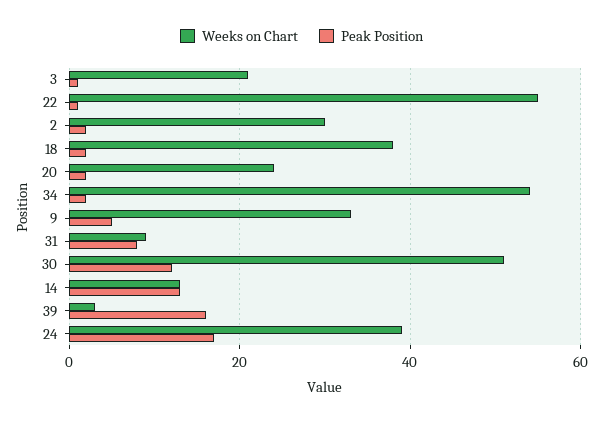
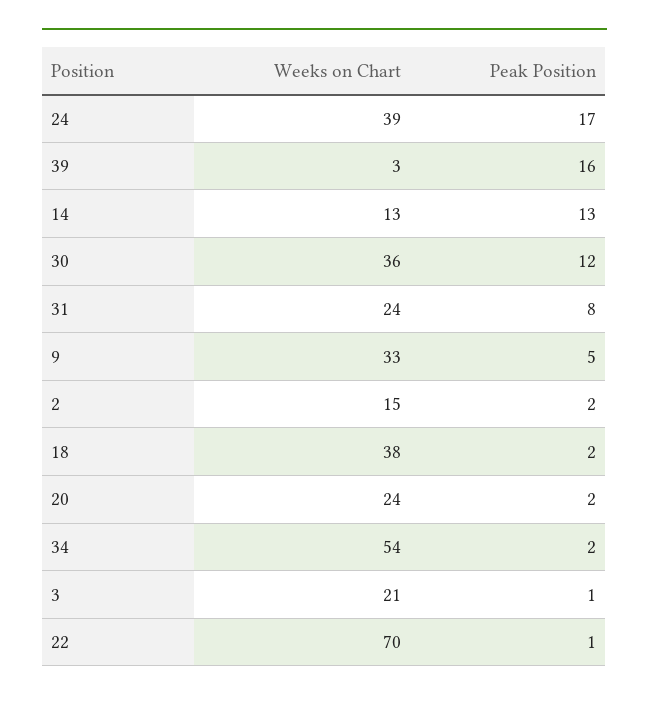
  {
    "Weeks on Chart": {
      "3": 21,
-     "22": 55,
+     "22": 70,
-     "2": 30,
+     "2": 15,
      "18": 38,
      "20": 24,
      "34": 54,
      "9": 33,
-     "31": 10,
+     "31": 24,
-     "30": 50,
+     "30": 36,
      "14": 13,
      "39": 3,
      "24": 39
    },
    "Peak Position": {
      "3": 1,
      "22": 1,
      "2": 2,
      "18": 2,
      "20": 2,
      "34": 2,
      "9": 5,
      "31": 8,
      "30": 12,
      "14": 13,
      "39": 16,
      "24": 17
    }
  }

